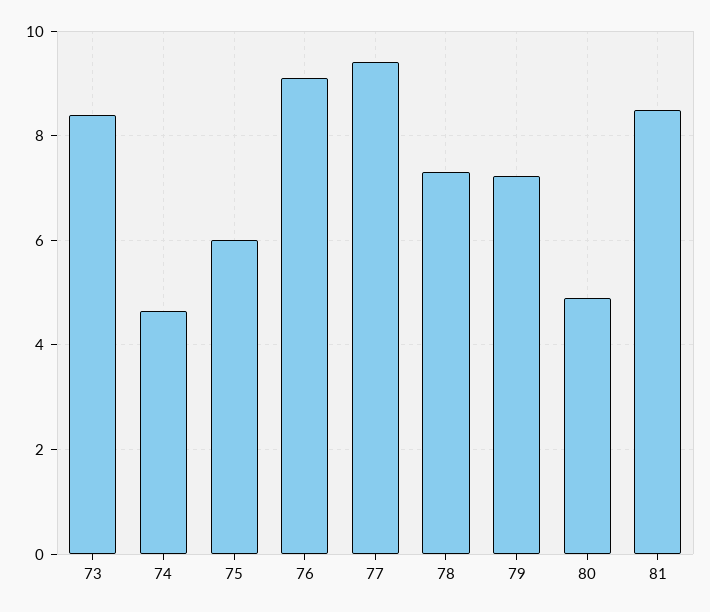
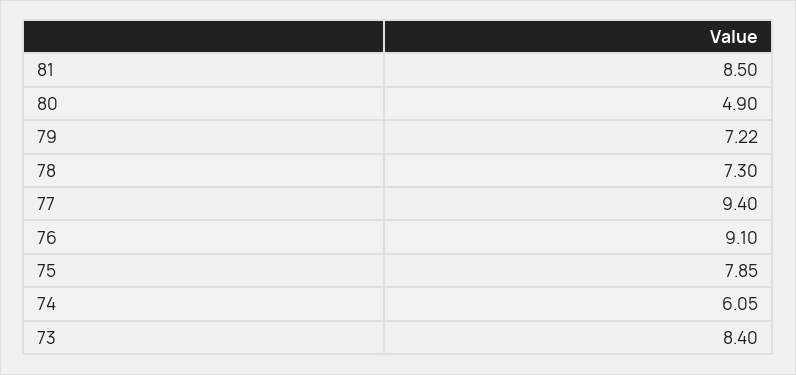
  {
    "73": 8.4,
-   "74": 4.6,
+   "74": 6.05,
-   "75": 6,
+   "75": 7.85,
    "76": 9.1,
    "77": 9.4,
    "78": 7.3,
    "79": 7.22,
    "80": 4.9,
    "81": 8.5
  }

